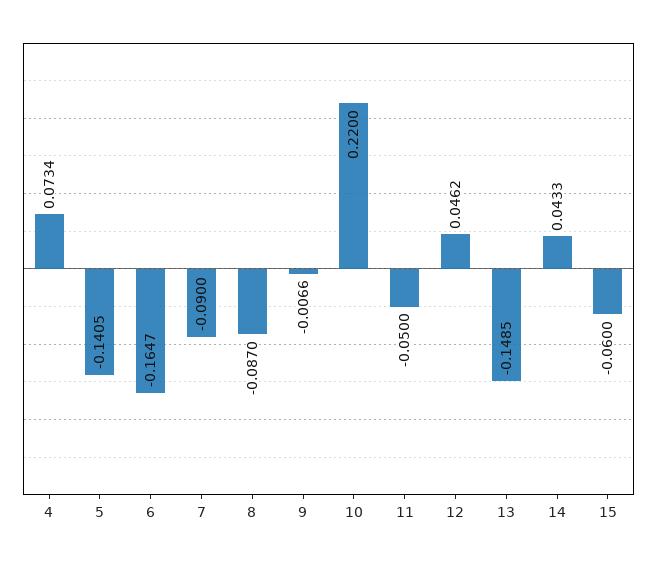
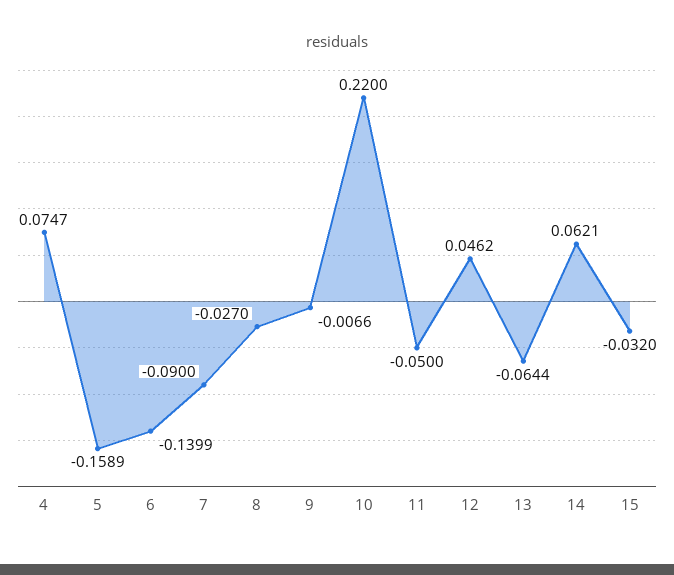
  {
-   "4": 0.0734,
+   "4": 0.0747,
-   "5": -0.1405,
+   "5": -0.1589,
-   "6": -0.1647,
+   "6": -0.1399,
    "7": -0.09,
-   "8": -0.087,
+   "8": -0.027,
    "9": -0.0066,
    "10": 0.22,
    "11": -0.05,
    "12": 0.0462,
-   "13": -0.1485,
+   "13": -0.0644,
-   "14": 0.0433,
+   "14": 0.0621,
-   "15": -0.06
+   "15": -0.032
  }

